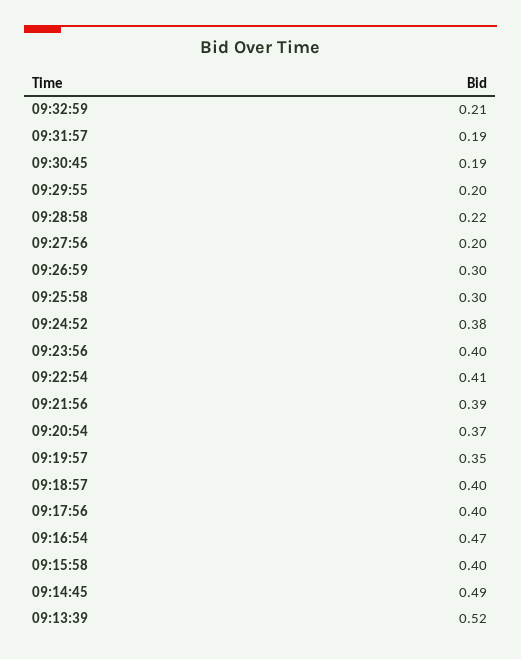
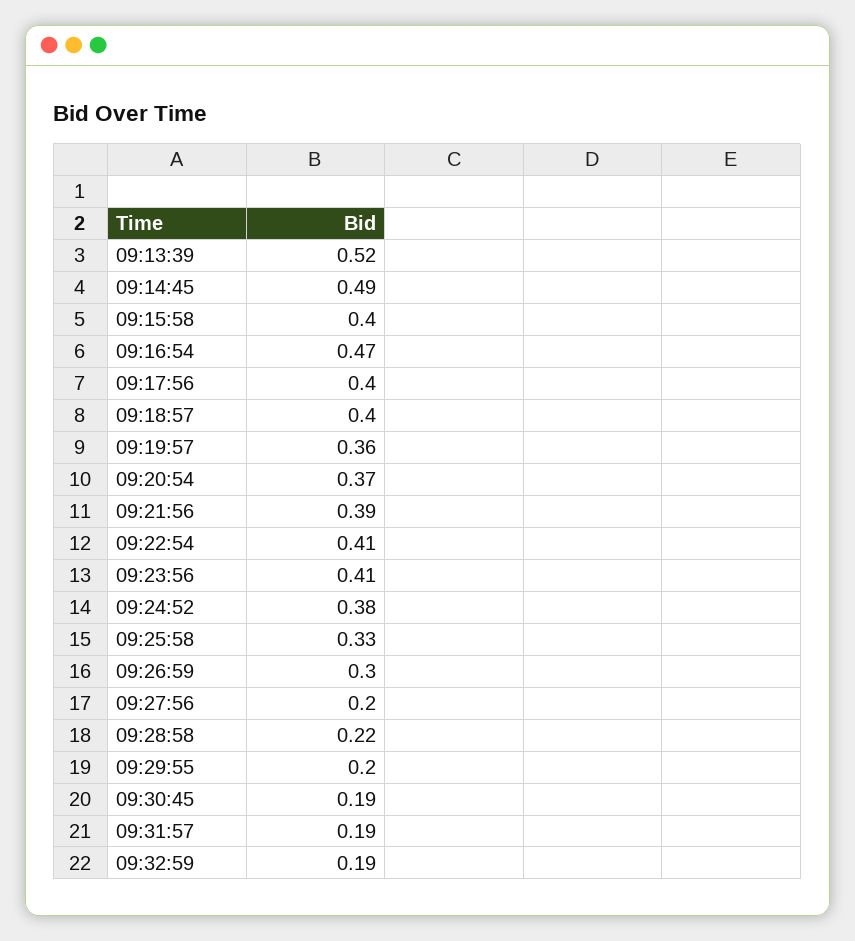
  {
-   "09:32:59": 0.21,
+   "09:32:59": 0.19,
    "09:31:57": 0.19,
    "09:30:45": 0.19,
    "09:29:55": 0.2,
    "09:28:58": 0.22,
    "09:27:56": 0.2,
    "09:26:59": 0.3,
-   "09:25:58": 0.3,
+   "09:25:58": 0.33,
    "09:24:52": 0.38,
-   "09:23:56": 0.4,
+   "09:23:56": 0.41,
    "09:22:54": 0.41,
    "09:21:56": 0.39,
    "09:20:54": 0.37,
-   "09:19:57": 0.35,
+   "09:19:57": 0.36,
    "09:18:57": 0.4,
    "09:17:56": 0.4,
    "09:16:54": 0.47,
    "09:15:58": 0.4,
    "09:14:45": 0.49,
    "09:13:39": 0.52
  }

